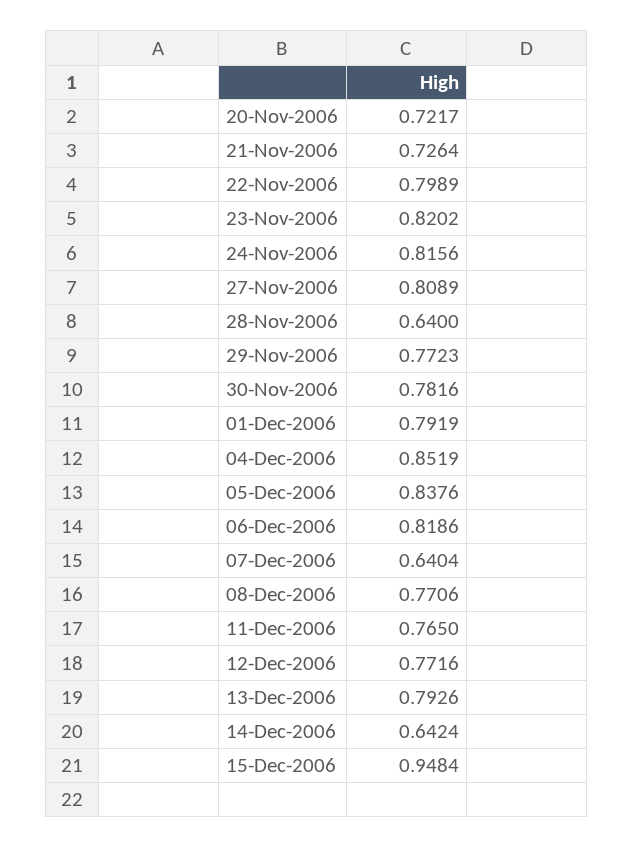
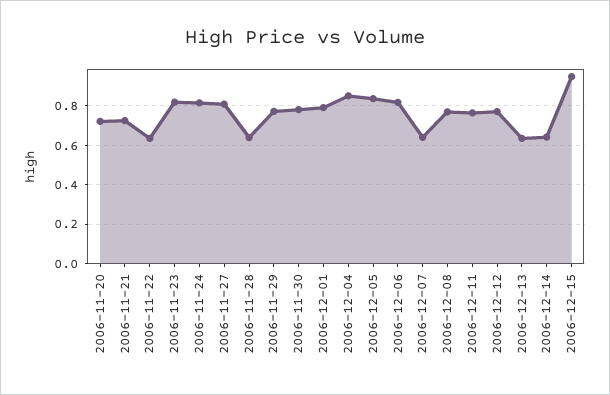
  {
    "20-Nov-2006": 0.7217,
    "21-Nov-2006": 0.7264,
-   "22-Nov-2006": 0.7989,
+   "22-Nov-2006": 0.65,
    "23-Nov-2006": 0.8202,
    "24-Nov-2006": 0.8156,
    "27-Nov-2006": 0.8089,
    "28-Nov-2006": 0.64,
    "29-Nov-2006": 0.7723,
    "30-Nov-2006": 0.7816,
    "01-Dec-2006": 0.7919,
    "04-Dec-2006": 0.8519,
    "05-Dec-2006": 0.8376,
    "06-Dec-2006": 0.8186,
    "07-Dec-2006": 0.6404,
    "08-Dec-2006": 0.7706,
    "11-Dec-2006": 0.765,
    "12-Dec-2006": 0.7716,
-   "13-Dec-2006": 0.7926,
+   "13-Dec-2006": 0.65,
    "14-Dec-2006": 0.6424,
    "15-Dec-2006": 0.9484
  }

